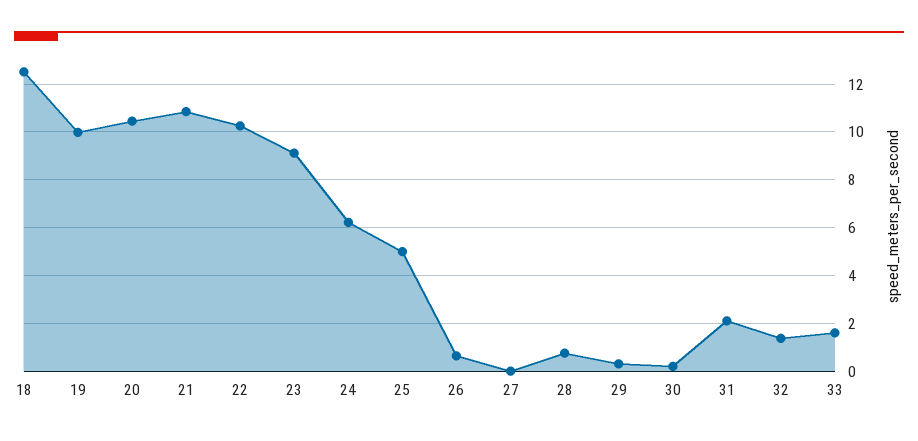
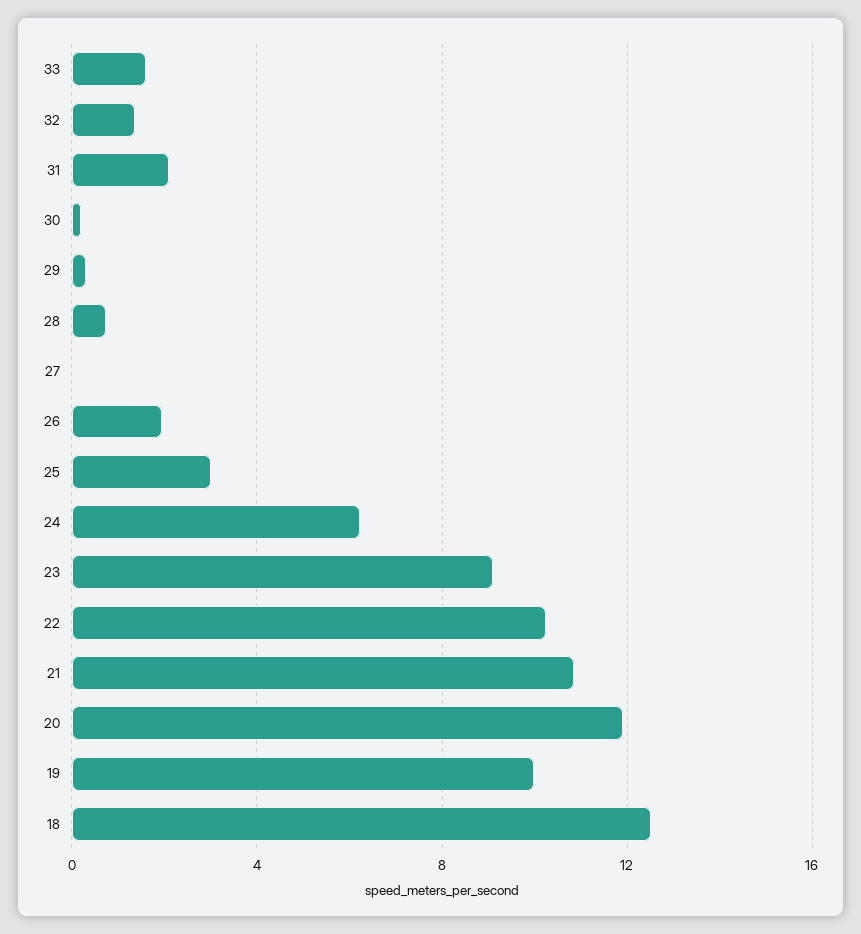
  {
    "18": 12.5,
    "19": 10,
-   "20": 10.5,
+   "20": 12,
    "21": 11,
    "22": 10.5,
    "23": 9,
    "24": 6,
-   "25": 5,
+   "25": 3,
-   "26": 0.5,
+   "26": 2,
    "27": 0,
    "28": 1,
    "29": 0.5,
    "30": 0,
    "31": 2,
    "32": 1.5,
    "33": 1.5
  }

